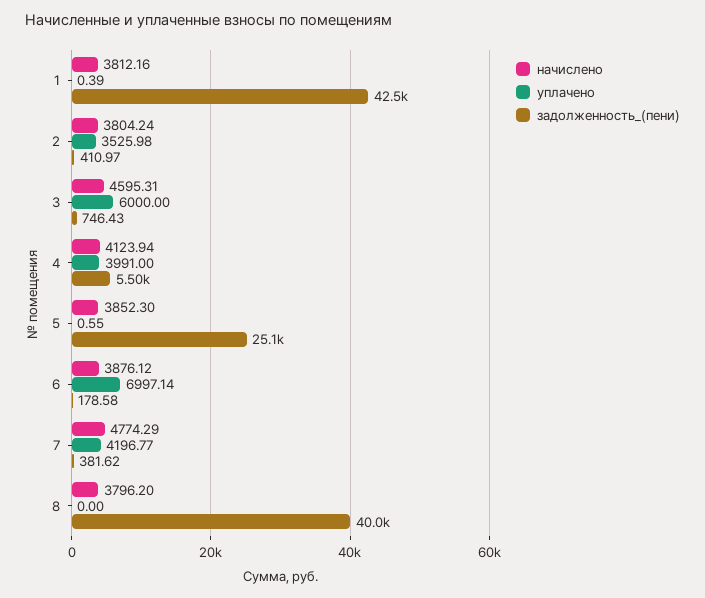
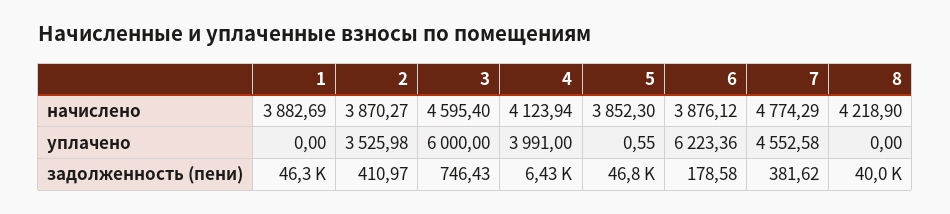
  {
    "начислено": {
-     "1": 3812.16,
+     "1": 3882.69,
-     "2": 3804.24,
+     "2": 3870.27,
-     "3": 4595.31,
+     "3": 4595.4,
      "4": 4123.94,
      "5": 3852.3,
      "6": 3876.12,
      "7": 4774.29,
-     "8": 3796.2
+     "8": 4218.9
    },
    "уплачено": {
-     "1": 0.39,
+     "1": 0,
      "2": 3525.98,
      "3": 6000,
      "4": 3991,
      "5": 0.55,
-     "6": 6997.14,
+     "6": 6223.36,
-     "7": 4196.77,
+     "7": 4552.58,
      "8": 0
    },
    "задолженность_(пени)": {
-     "1": 42500,
+     "1": 46300,
      "2": 410.97,
      "3": 746.43,
-     "4": 5500,
+     "4": 6430,
-     "5": 25100,
+     "5": 46800,
      "6": 178.58,
      "7": 381.62,
      "8": 40000
    }
  }

